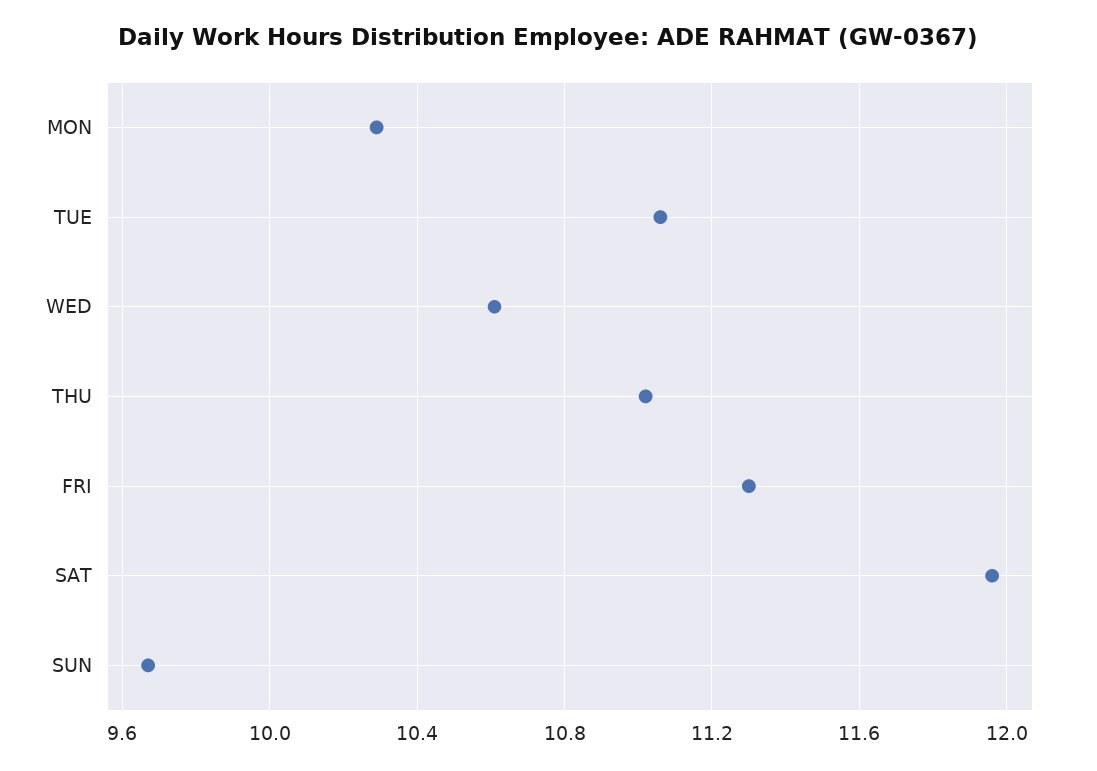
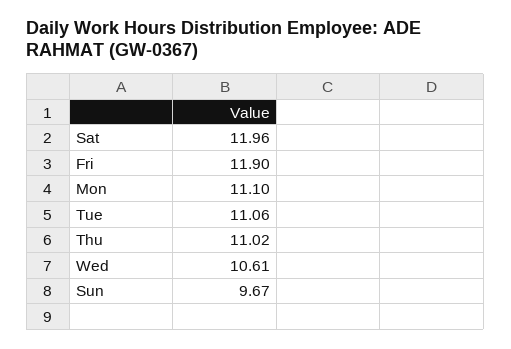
  {
-   "MON": 10.3,
+   "MON": 11.1,
    "TUE": 11.06,
    "WED": 10.61,
    "THU": 11.02,
-   "FRI": 11.3,
+   "FRI": 11.9,
    "SAT": 11.96,
    "SUN": 9.67
  }

